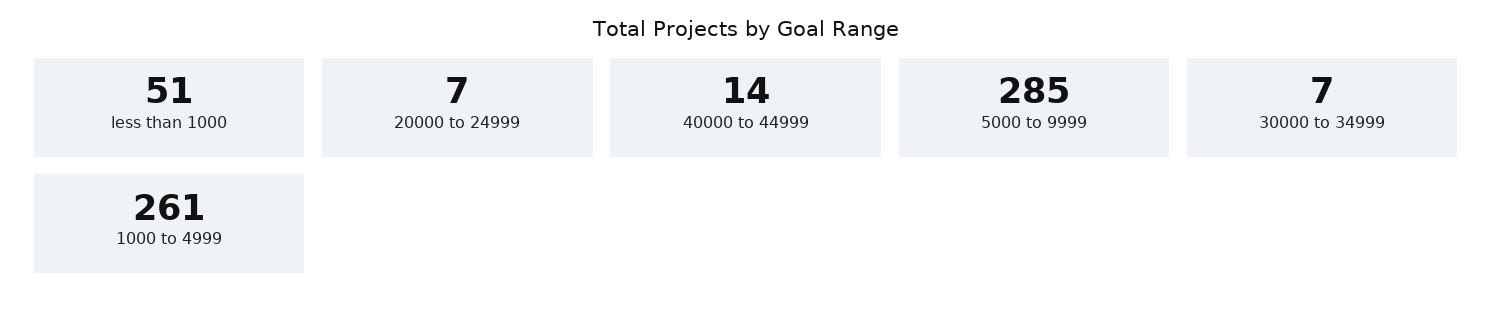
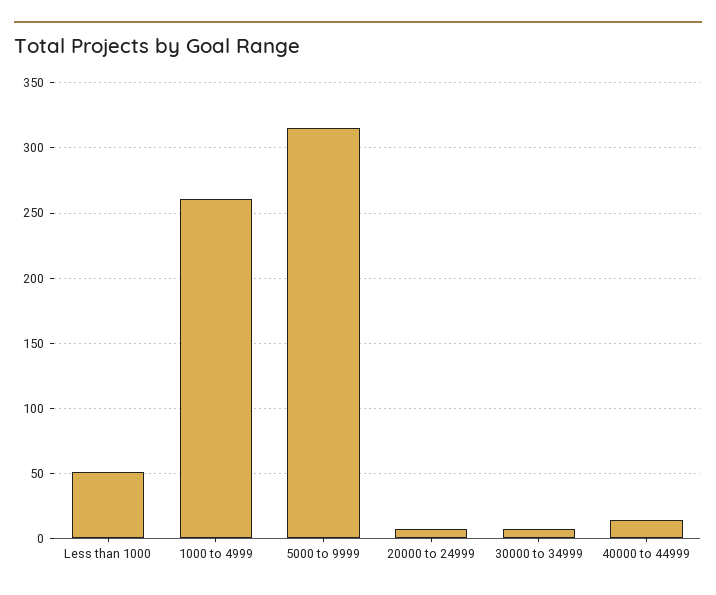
  {
    "less than 1000": 51,
    "20000 to 24999": 7,
    "40000 to 44999": 14,
-   "5000 to 9999": 285,
+   "5000 to 9999": 315,
    "30000 to 34999": 7,
    "1000 to 4999": 261
  }

